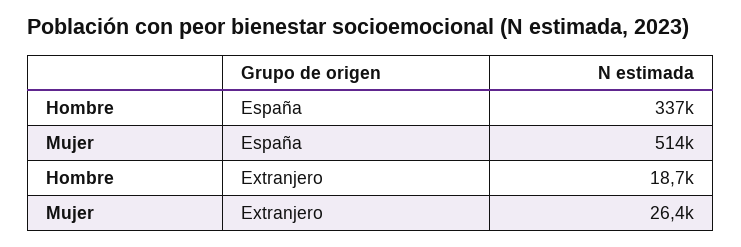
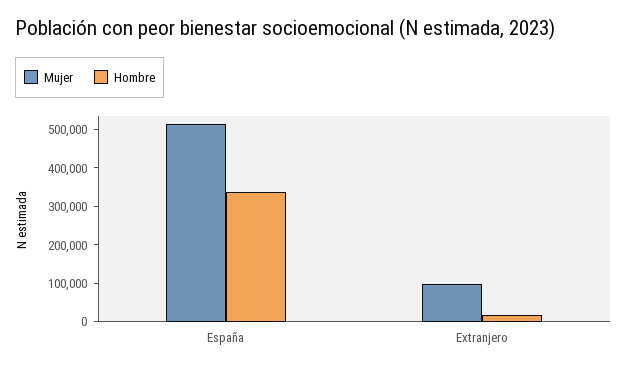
  {
    "Hombre": {
      "España": 337000,
      "Extranjero": 18700
    },
    "Mujer": {
      "España": 514000,
-     "Extranjero": 26400
+     "Extranjero": 100000
    }
  }

